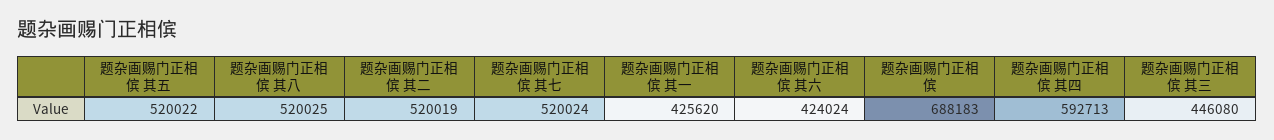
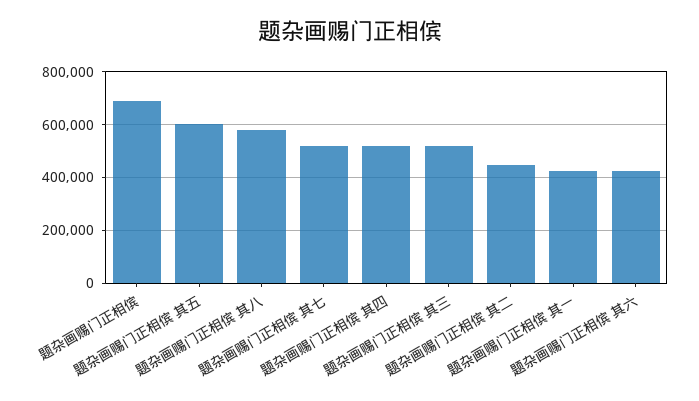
  {
-   "题杂画赐门正相傧 其五": 520022,
+   "题杂画赐门正相傧 其五": 600000,
-   "题杂画赐门正相傧 其八": 520025,
+   "题杂画赐门正相傧 其八": 575000,
-   "题杂画赐门正相傧 其二": 520019,
+   "题杂画赐门正相傧 其二": 450000,
    "题杂画赐门正相傧 其七": 520024,
    "题杂画赐门正相傧 其一": 425620,
    "题杂画赐门正相傧 其六": 424024,
    "题杂画赐门正相傧": 688183,
-   "题杂画赐门正相傧 其四": 592713,
+   "题杂画赐门正相傧 其四": 525000,
-   "题杂画赐门正相傧 其三": 446080
+   "题杂画赐门正相傧 其三": 525000
  }

